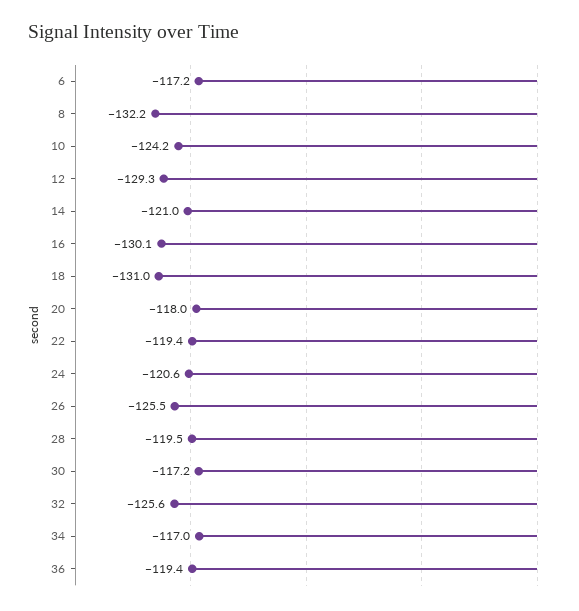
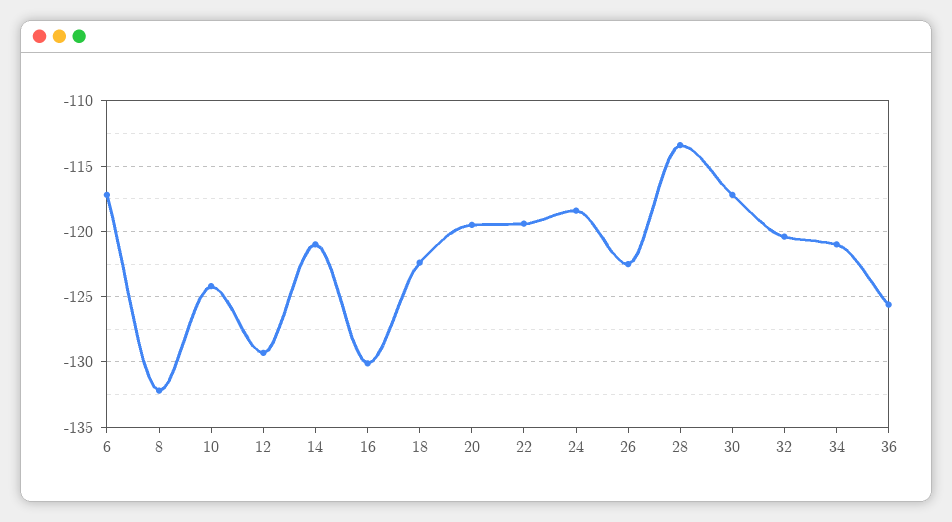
  {
    "6": -117.2,
    "8": -132.2,
    "10": -124.2,
    "12": -129.3,
    "14": -121,
    "16": -130.1,
-   "18": -131,
+   "18": -122.5,
-   "20": -118,
+   "20": -119.5,
    "22": -119.4,
-   "24": -120.6,
+   "24": -118.5,
-   "26": -125.5,
+   "26": -122.5,
-   "28": -119.5,
+   "28": -113.5,
    "30": -117.2,
-   "32": -125.6,
+   "32": -120.5,
-   "34": -117,
+   "34": -121,
-   "36": -119.4
+   "36": -125.5
  }

